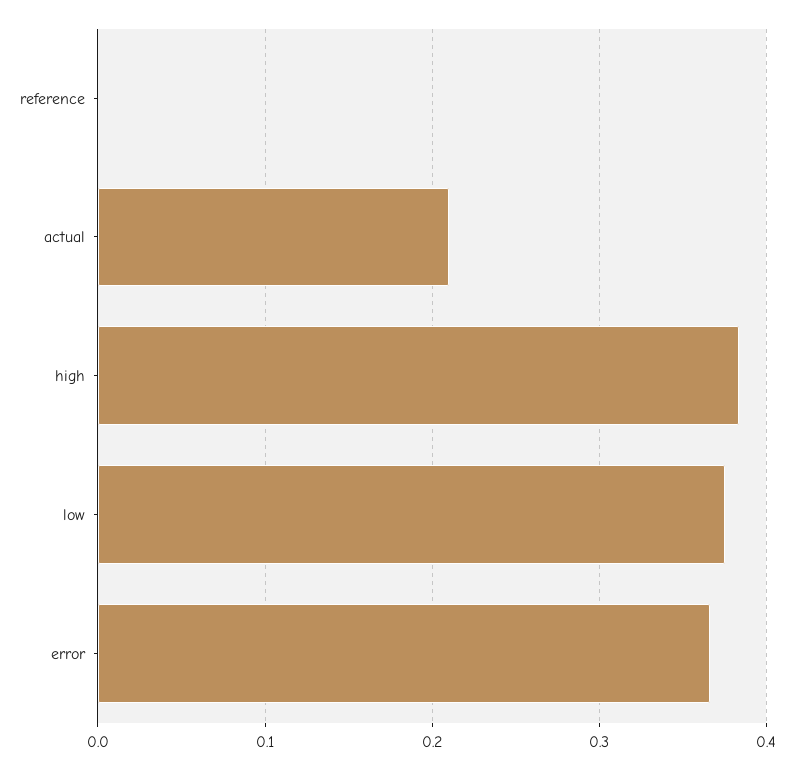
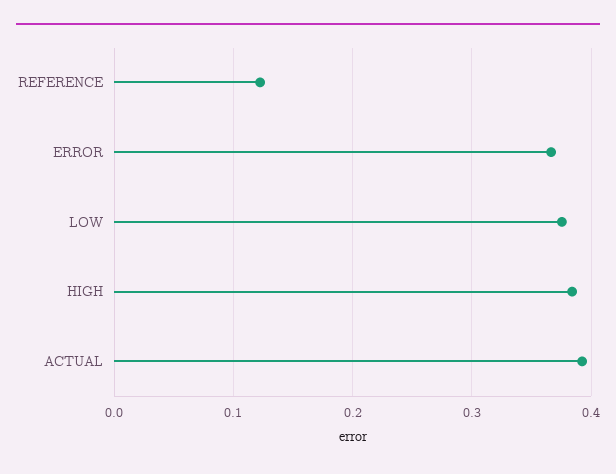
  {
-   "reference": 0,
+   "reference": 0.12,
-   "actual": 0.21,
+   "actual": 0.39,
    "high": 0.38,
    "low": 0.38,
    "error": 0.37
  }

